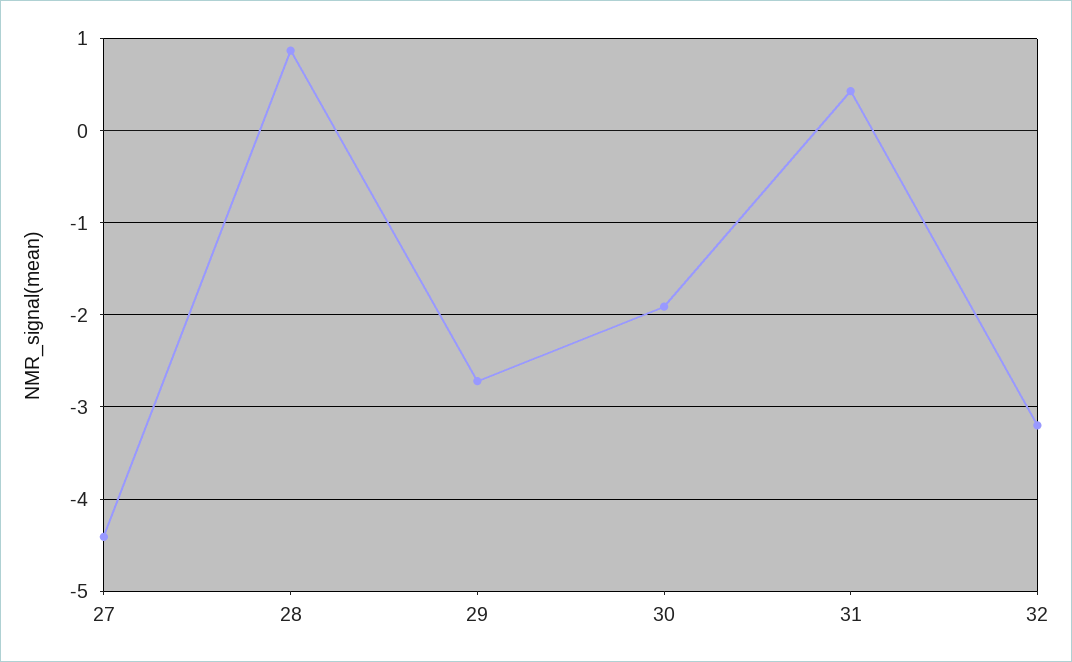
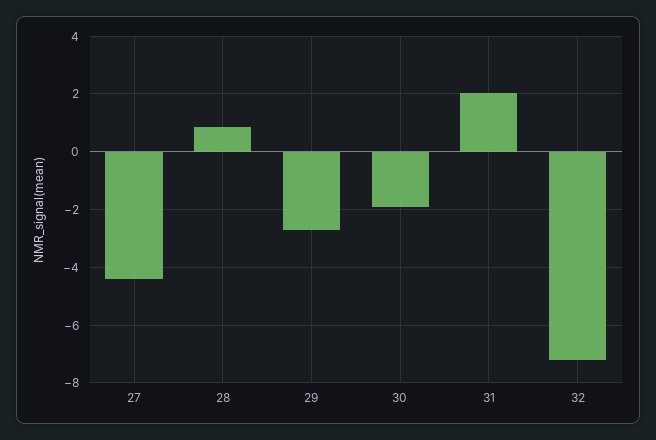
  {
    "27": -4.4,
    "28": 0.9,
    "29": -2.7,
    "30": -1.9,
-   "31": 0.4,
+   "31": 2,
-   "32": -3.2
+   "32": -7.25
  }

